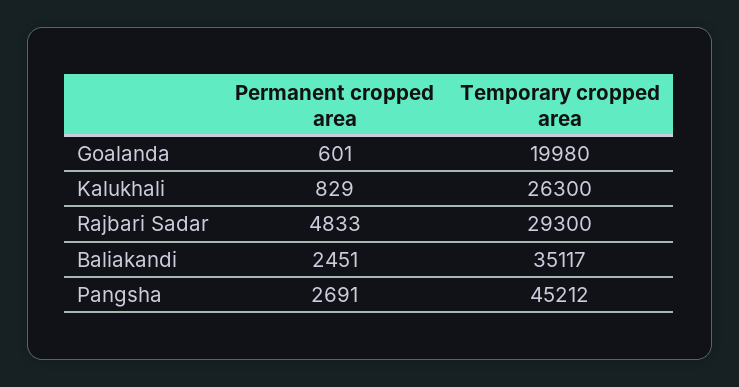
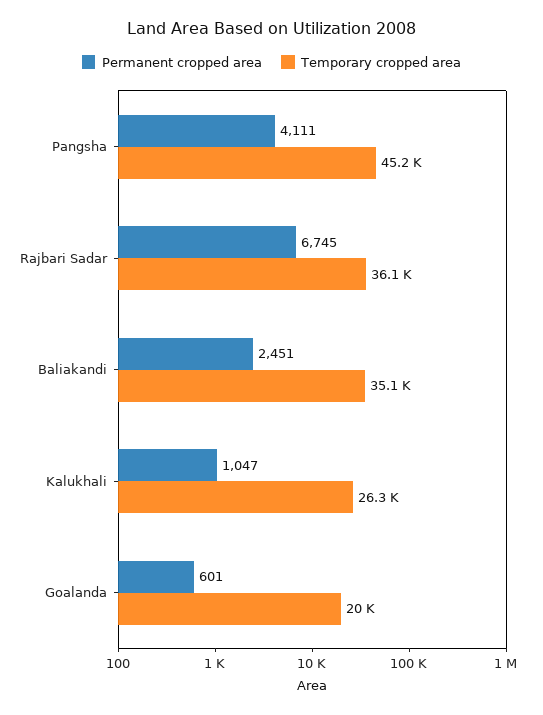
  {
    "Permanent cropped area": {
      "Goalanda": 601,
-     "Kalukhali": 829,
+     "Kalukhali": 1047,
-     "Rajbari Sadar": 4833,
+     "Rajbari Sadar": 6745,
      "Baliakandi": 2451,
-     "Pangsha": 2691
+     "Pangsha": 4111
    },
    "Temporary cropped area": {
      "Goalanda": 19980,
      "Kalukhali": 26300,
-     "Rajbari Sadar": 29300,
+     "Rajbari Sadar": 36100,
      "Baliakandi": 35117,
      "Pangsha": 45212
    }
  }

